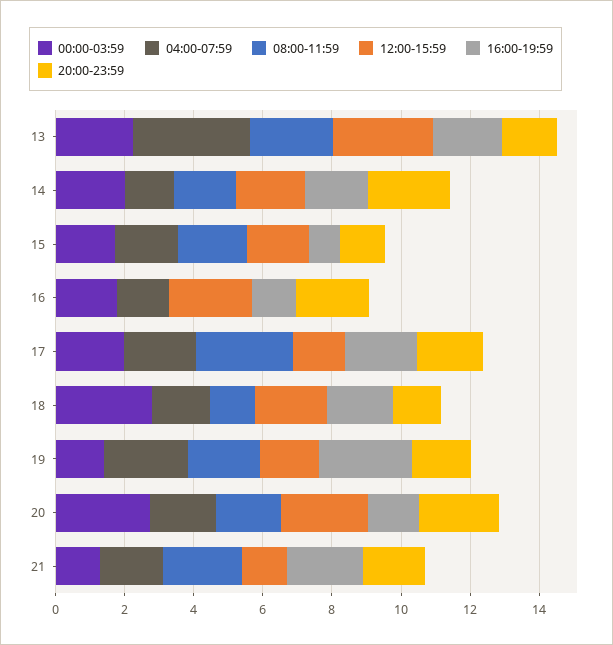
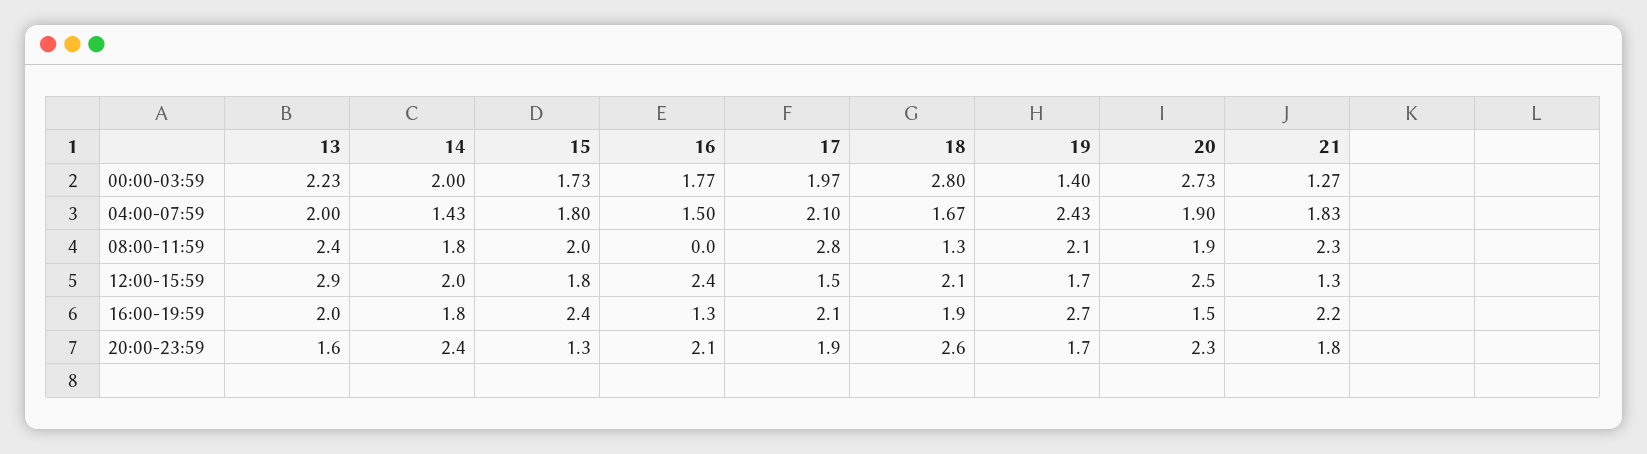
  {
    "00:00-03:59": {
      "13": 2.23,
      "14": 2,
      "15": 1.73,
      "16": 1.77,
      "17": 1.97,
      "18": 2.8,
      "19": 1.4,
      "20": 2.73,
      "21": 1.27
    },
    "04:00-07:59": {
-     "13": 3.5,
+     "13": 2,
      "14": 1.43,
      "15": 1.8,
      "16": 1.5,
      "17": 2.1,
      "18": 1.67,
      "19": 2.43,
      "20": 1.9,
      "21": 1.83
    },
    "08:00-11:59": {
      "13": 2.4,
      "14": 1.8,
      "15": 2,
      "16": 0,
      "17": 2.8,
      "18": 1.3,
      "19": 2.1,
      "20": 1.9,
      "21": 2.3
    },
    "12:00-15:59": {
      "13": 2.9,
      "14": 2,
      "15": 1.8,
      "16": 2.4,
      "17": 1.5,
      "18": 2.1,
      "19": 1.7,
      "20": 2.5,
      "21": 1.3
    },
    "16:00-19:59": {
      "13": 2,
      "14": 1.8,
-     "15": 1,
+     "15": 2.4,
      "16": 1.3,
      "17": 2.1,
      "18": 1.9,
      "19": 2.7,
      "20": 1.5,
      "21": 2.2
    },
    "20:00-23:59": {
      "13": 1.6,
      "14": 2.4,
      "15": 1.3,
      "16": 2.1,
      "17": 1.9,
-     "18": 1.5,
+     "18": 2.6,
      "19": 1.7,
      "20": 2.3,
      "21": 1.8
    }
  }

